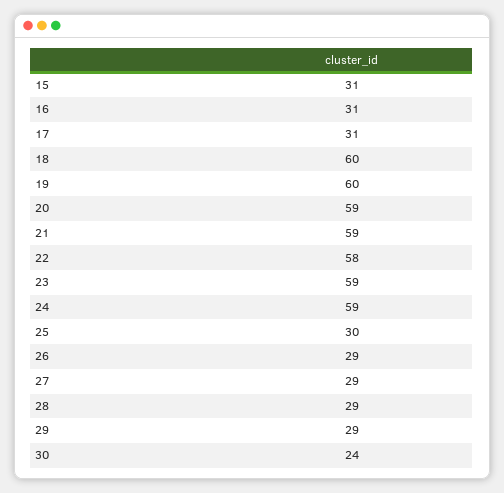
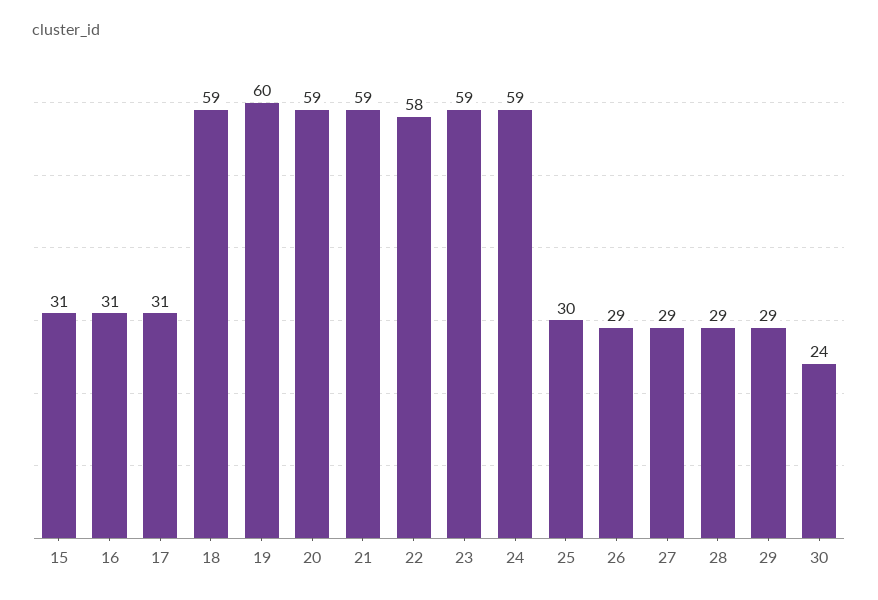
  {
    "15": 31,
    "16": 31,
    "17": 31,
-   "18": 60,
+   "18": 59,
    "19": 60,
    "20": 59,
    "21": 59,
    "22": 58,
    "23": 59,
    "24": 59,
    "25": 30,
    "26": 29,
    "27": 29,
    "28": 29,
    "29": 29,
    "30": 24
  }

